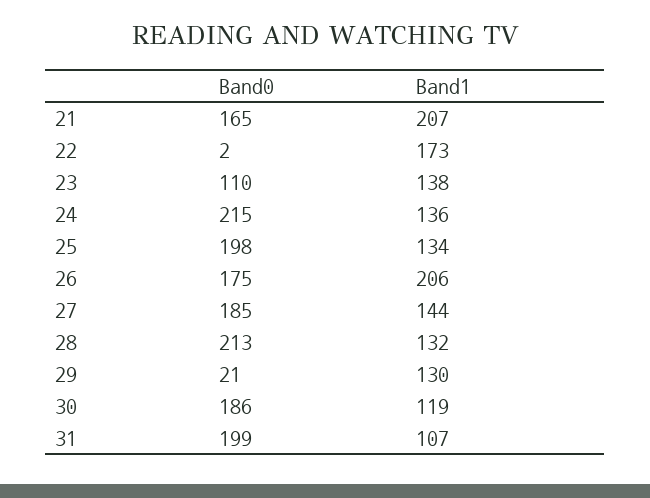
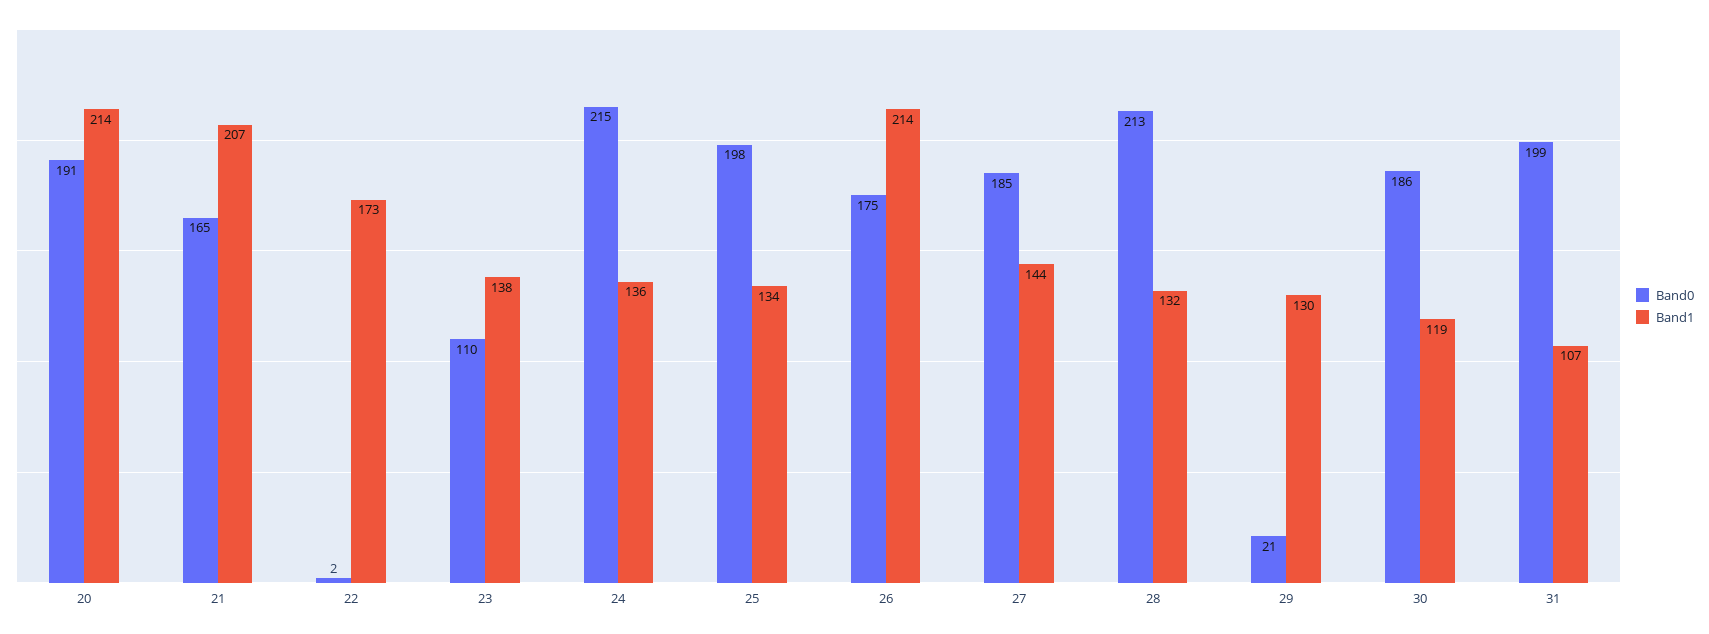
  {
    "Band0": {
      "21": 165,
      "22": 2,
      "23": 110,
      "24": 215,
      "25": 198,
      "26": 175,
      "27": 185,
      "28": 213,
      "29": 21,
      "30": 186,
-     "31": 199
+     "31": 199,
+     "20": 191
    },
    "Band1": {
      "21": 207,
      "22": 173,
      "23": 138,
      "24": 136,
      "25": 134,
-     "26": 206,
+     "26": 214,
      "27": 144,
      "28": 132,
      "29": 130,
      "30": 119,
-     "31": 107
+     "31": 107,
+     "20": 214
    }
  }

